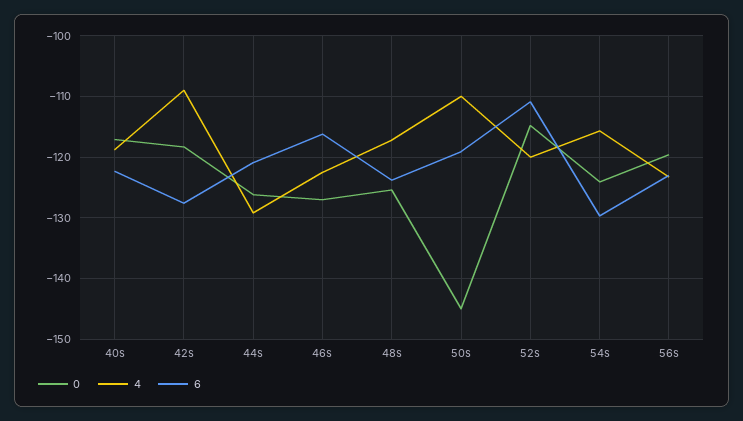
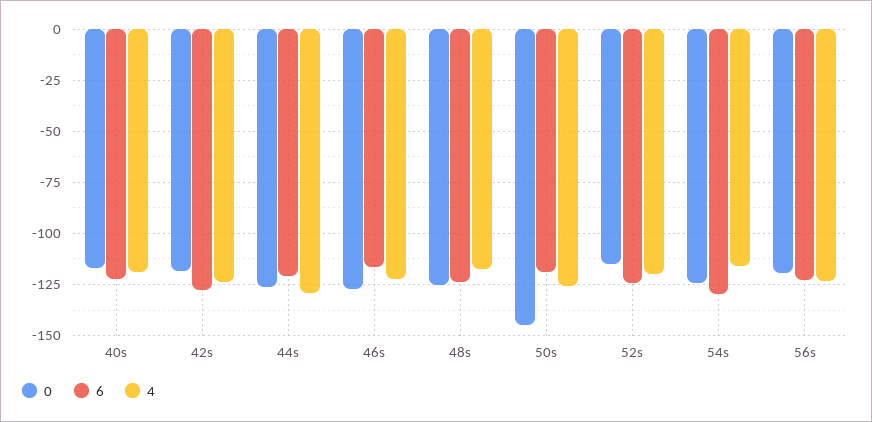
  {
    "0": {
      "40s": -117,
      "42s": -118,
      "44s": -126,
      "46s": -127,
      "48s": -125,
      "50s": -145,
      "52s": -115,
      "54s": -124,
      "56s": -120
    },
    "4": {
      "40s": -119,
-     "42s": -109,
+     "42s": -125,
      "44s": -129,
      "46s": -123,
      "48s": -117,
-     "50s": -110,
+     "50s": -125,
      "52s": -120,
      "54s": -116,
      "56s": -123
    },
    "6": {
      "40s": -122,
      "42s": -128,
      "44s": -121,
      "46s": -116,
      "48s": -124,
      "50s": -119,
-     "52s": -111,
+     "52s": -125,
      "54s": -130,
      "56s": -123
    }
  }

